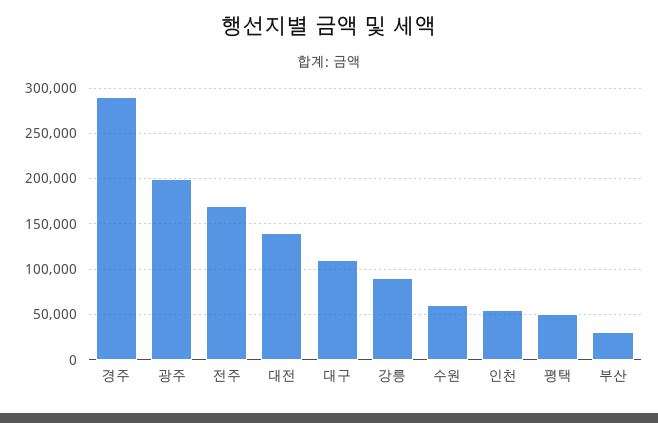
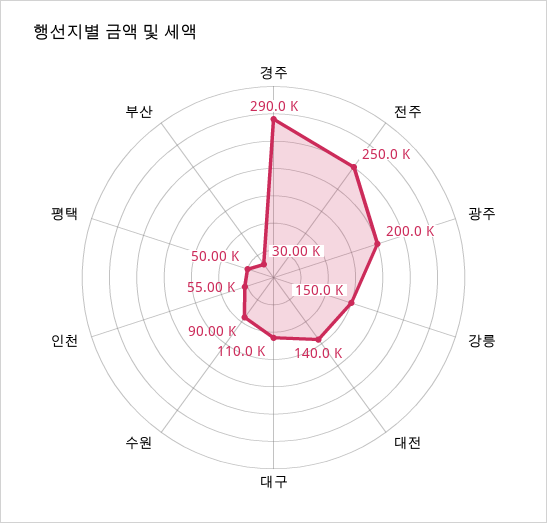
  {
    "경주": 290000,
    "광주": 200000,
-   "전주": 170000,
+   "전주": 250000,
    "대전": 140000,
    "대구": 110000,
-   "강릉": 90000,
+   "강릉": 150000,
-   "수원": 60000,
+   "수원": 90000,
    "인천": 55000,
    "평택": 50000,
    "부산": 30000
  }

